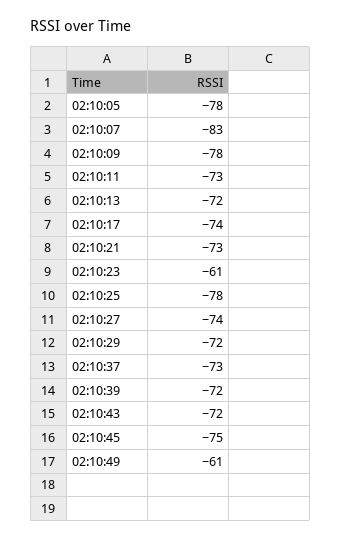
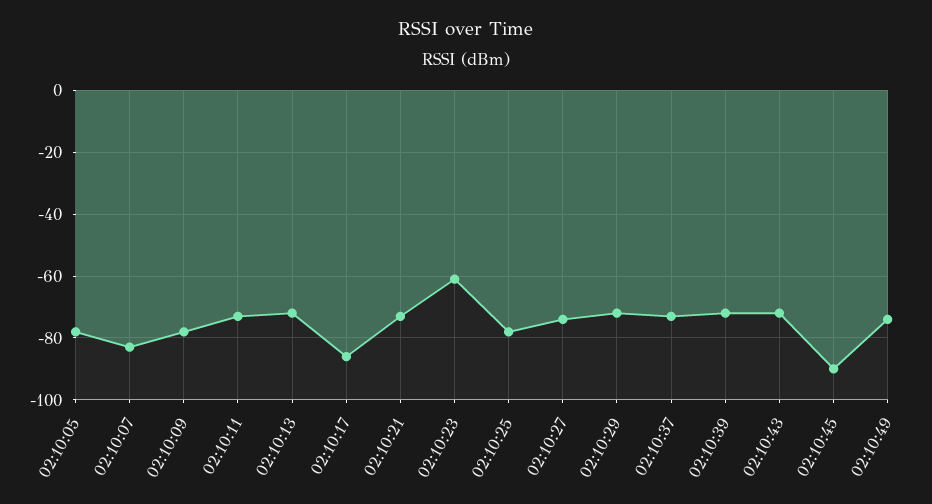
  {
    "02:10:05": -78,
    "02:10:07": -83,
    "02:10:09": -78,
    "02:10:11": -73,
    "02:10:13": -72,
-   "02:10:17": -74,
+   "02:10:17": -85,
    "02:10:21": -73,
    "02:10:23": -61,
    "02:10:25": -78,
    "02:10:27": -74,
    "02:10:29": -72,
    "02:10:37": -73,
    "02:10:39": -72,
    "02:10:43": -72,
-   "02:10:45": -75,
+   "02:10:45": -90,
-   "02:10:49": -61
+   "02:10:49": -75
  }

